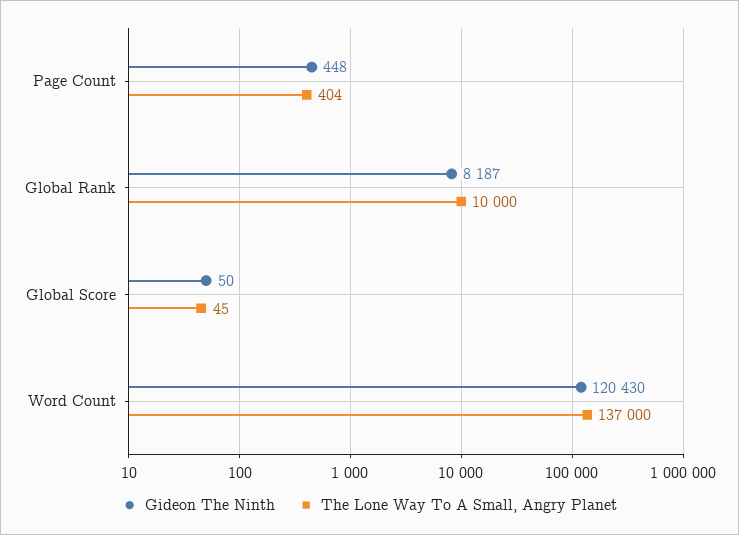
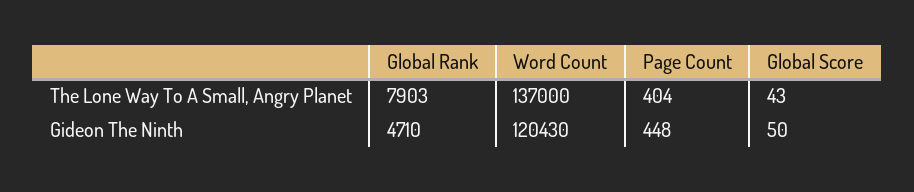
  {
    "Gideon The Ninth": {
      "Page Count": 448,
-     "Global Rank": 8187,
+     "Global Rank": 4710,
      "Global Score": 50,
      "Word Count": 120430
    },
    "The Lone Way To A Small, Angry Planet": {
      "Page Count": 404,
-     "Global Rank": 10000,
+     "Global Rank": 7903,
-     "Global Score": 45,
+     "Global Score": 43,
      "Word Count": 137000
    }
  }

